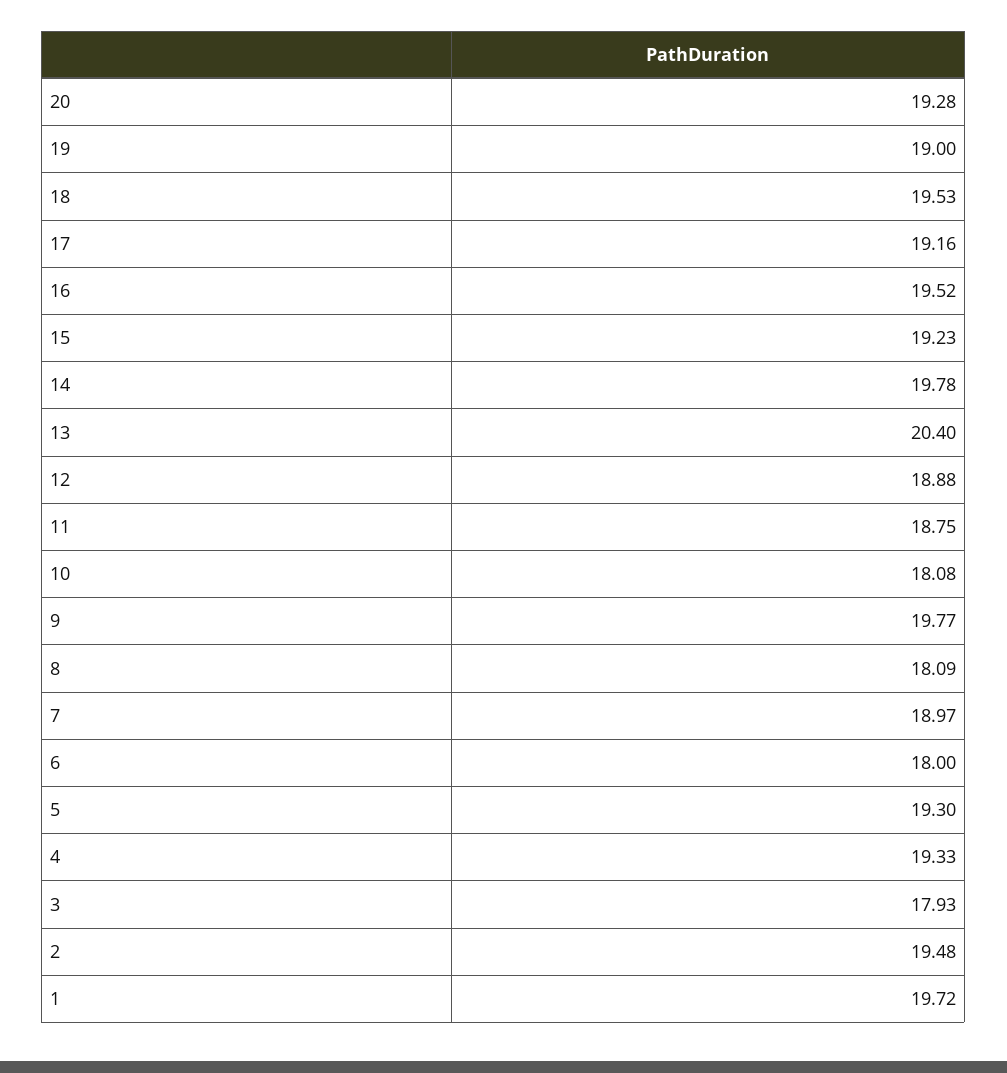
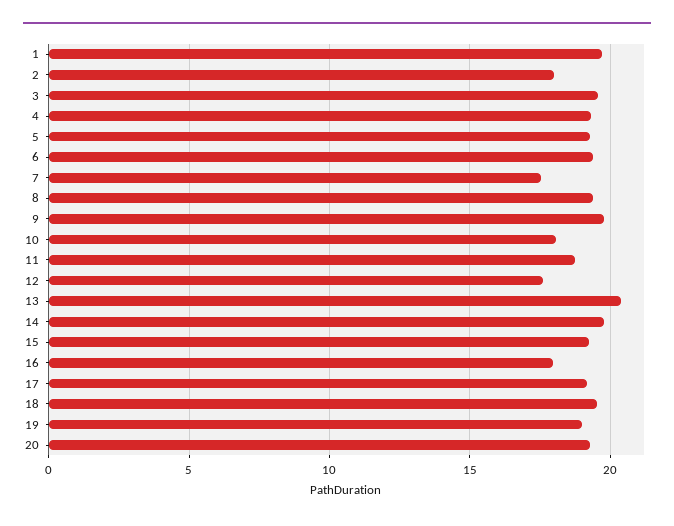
  {
    "20": 19.28,
    "19": 19,
    "18": 19.53,
    "17": 19.16,
-   "16": 19.52,
+   "16": 18,
    "15": 19.23,
    "14": 19.78,
    "13": 20.4,
-   "12": 18.88,
+   "12": 17.5,
    "11": 18.75,
    "10": 18.08,
    "9": 19.77,
-   "8": 18.09,
+   "8": 19.5,
-   "7": 18.97,
+   "7": 17.5,
-   "6": 18,
+   "6": 19.5,
    "5": 19.3,
    "4": 19.33,
-   "3": 17.93,
+   "3": 19.5,
-   "2": 19.48,
+   "2": 18,
    "1": 19.72
  }

